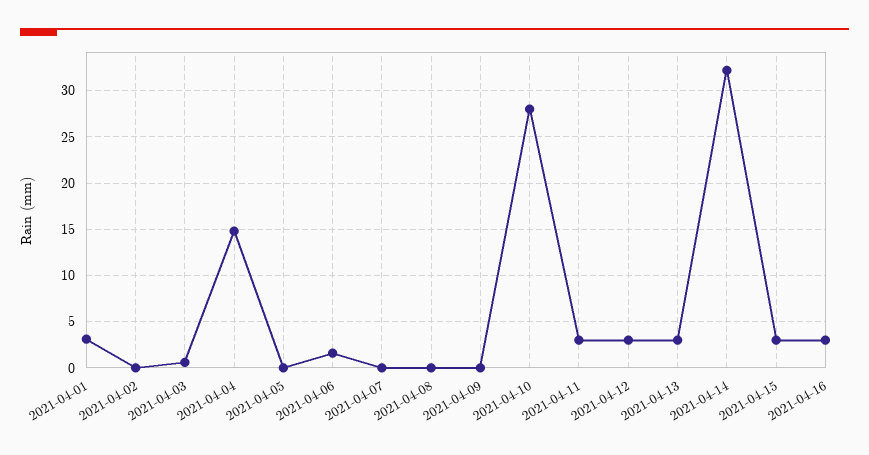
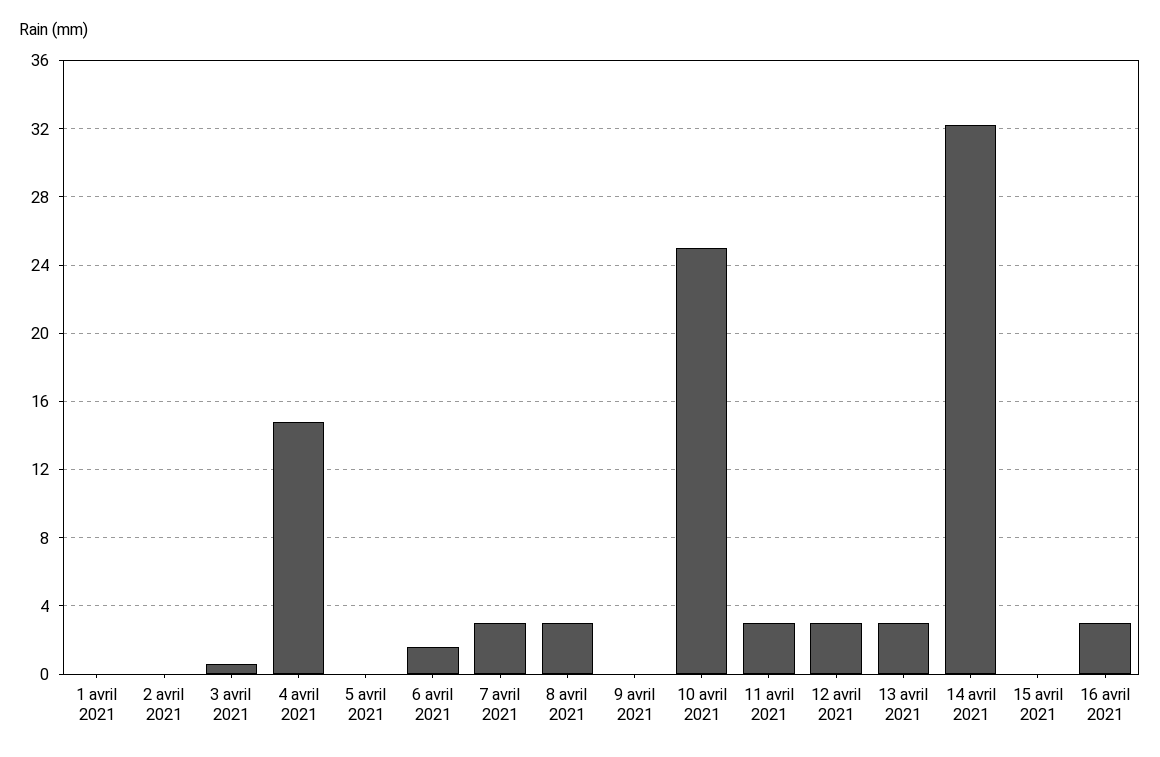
  {
-   "2021-04-01": 3,
+   "2021-04-01": 0,
    "2021-04-02": 0,
    "2021-04-03": 0.5,
    "2021-04-04": 15,
    "2021-04-05": 0,
    "2021-04-06": 1.5,
-   "2021-04-07": 0,
+   "2021-04-07": 3,
-   "2021-04-08": 0,
+   "2021-04-08": 3,
    "2021-04-09": 0,
-   "2021-04-10": 28,
+   "2021-04-10": 25,
    "2021-04-11": 3,
    "2021-04-12": 3,
    "2021-04-13": 3,
    "2021-04-14": 32,
-   "2021-04-15": 3,
+   "2021-04-15": 0,
    "2021-04-16": 3
  }

